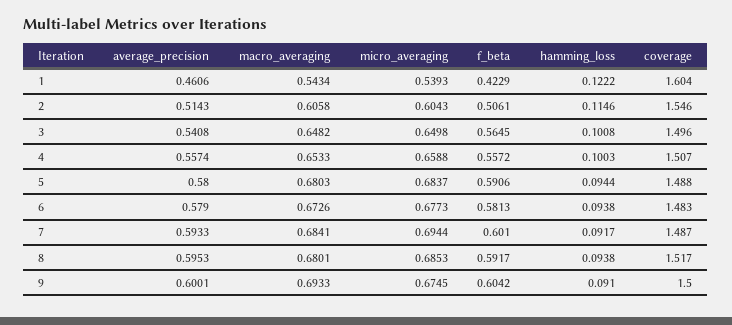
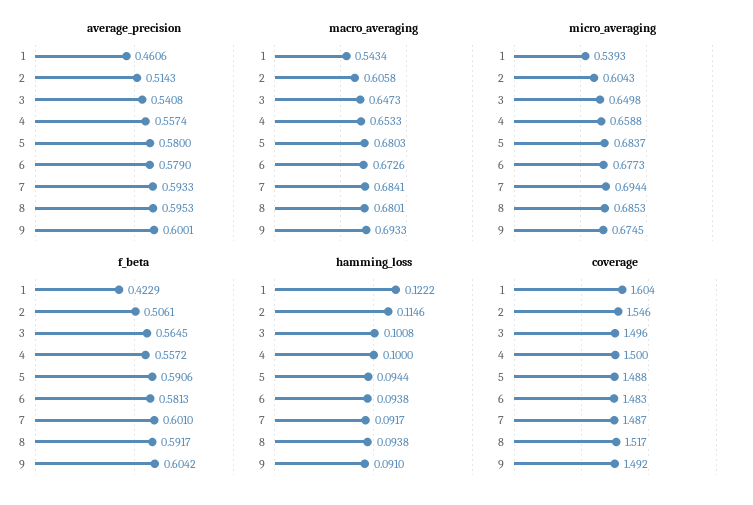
  {
    "average_precision": {
      "1": 0.4606,
      "2": 0.5143,
      "3": 0.5408,
      "4": 0.5574,
      "5": 0.58,
      "6": 0.579,
      "7": 0.5933,
      "8": 0.5953,
      "9": 0.6001
    },
    "macro_averaging": {
      "1": 0.5434,
      "2": 0.6058,
-     "3": 0.6482,
+     "3": 0.6473,
      "4": 0.6533,
      "5": 0.6803,
      "6": 0.6726,
      "7": 0.6841,
      "8": 0.6801,
      "9": 0.6933
    },
    "micro_averaging": {
      "1": 0.5393,
      "2": 0.6043,
      "3": 0.6498,
      "4": 0.6588,
      "5": 0.6837,
      "6": 0.6773,
      "7": 0.6944,
      "8": 0.6853,
      "9": 0.6745
    },
    "f_beta": {
      "1": 0.4229,
      "2": 0.5061,
      "3": 0.5645,
      "4": 0.5572,
      "5": 0.5906,
      "6": 0.5813,
      "7": 0.601,
      "8": 0.5917,
      "9": 0.6042
    },
    "hamming_loss": {
      "1": 0.1222,
      "2": 0.1146,
      "3": 0.1008,
-     "4": 0.1003,
+     "4": 0.1,
      "5": 0.0944,
      "6": 0.0938,
      "7": 0.0917,
      "8": 0.0938,
      "9": 0.091
    },
    "coverage": {
      "1": 1.604,
      "2": 1.546,
      "3": 1.496,
-     "4": 1.507,
+     "4": 1.5,
      "5": 1.488,
      "6": 1.483,
      "7": 1.487,
      "8": 1.517,
-     "9": 1.5
+     "9": 1.492
    }
  }

